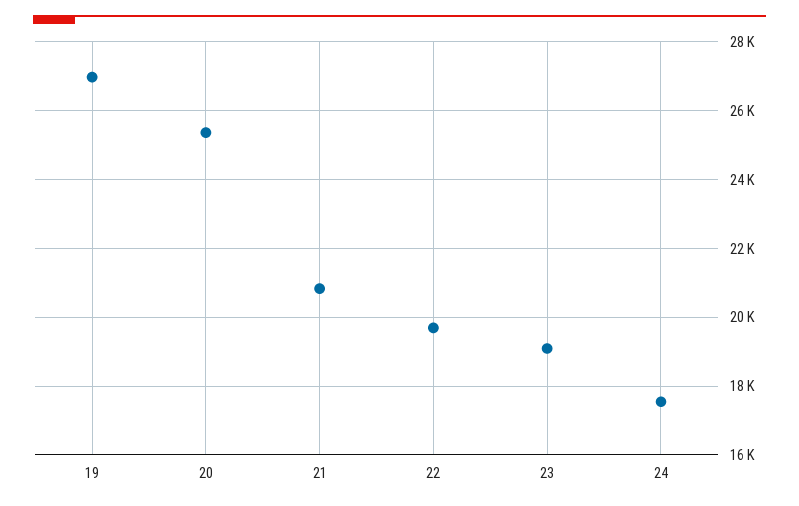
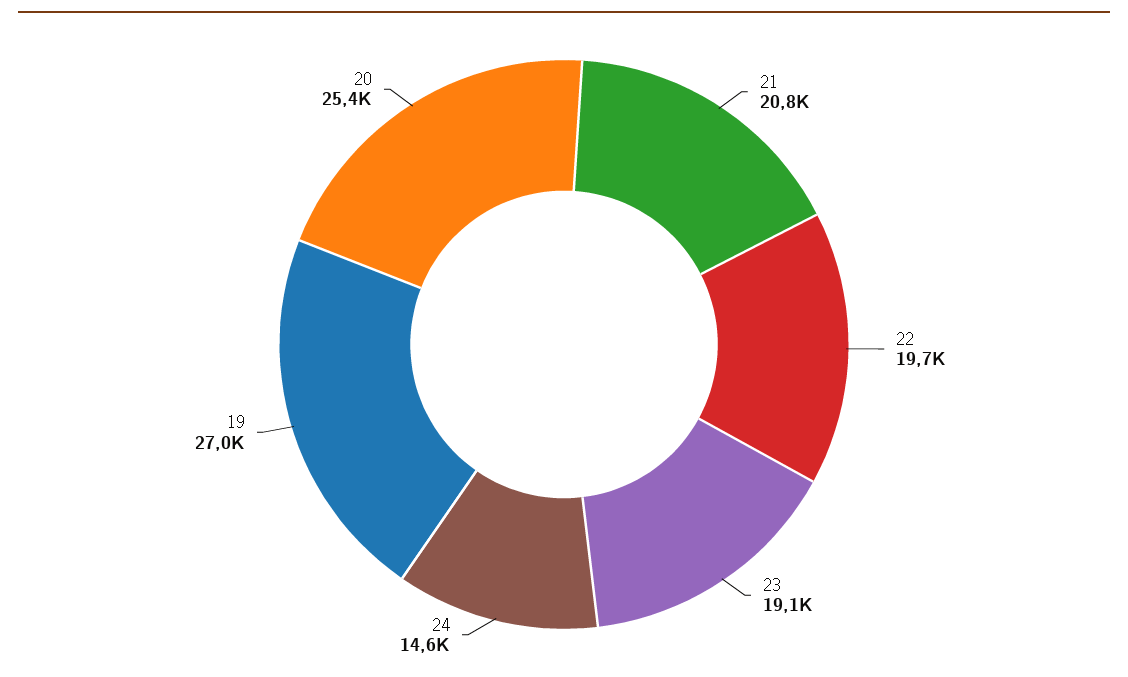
  {
    "19": 27000,
    "20": 25400,
    "21": 20800,
    "22": 19700,
    "23": 19100,
-   "24": 17600
+   "24": 14600
  }

